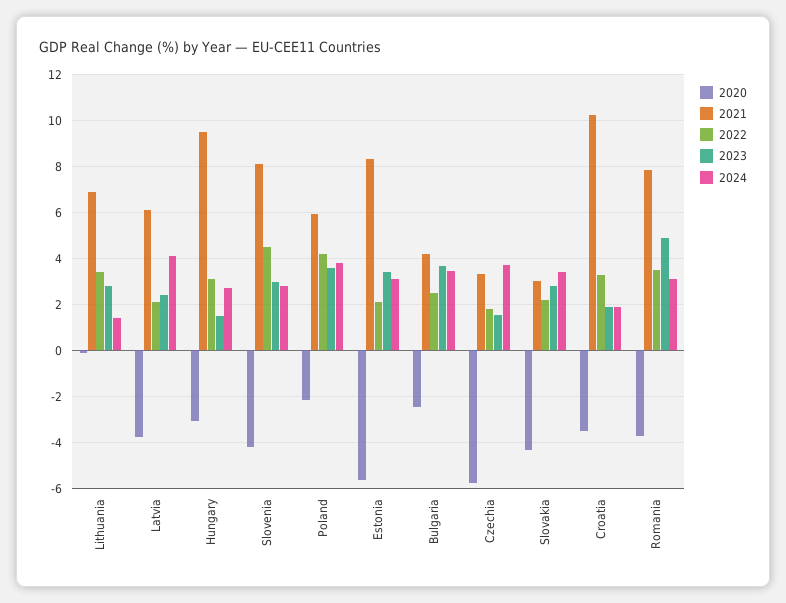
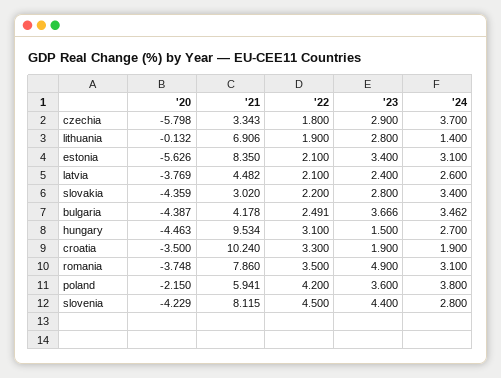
  {
    "2020": {
      "Lithuania": -0.132,
      "Latvia": -3.769,
-     "Hungary": -3,
+     "Hungary": -4.463,
      "Slovenia": -4.229,
      "Poland": -2.15,
      "Estonia": -5.626,
-     "Bulgaria": -2.5,
+     "Bulgaria": -4.387,
      "Czechia": -5.798,
      "Slovakia": -4.359,
      "Croatia": -3.5,
      "Romania": -3.748
    },
    "2021": {
      "Lithuania": 6.906,
-     "Latvia": 6,
+     "Latvia": 4.482,
      "Hungary": 9.534,
      "Slovenia": 8.115,
      "Poland": 5.941,
      "Estonia": 8.35,
      "Bulgaria": 4.178,
      "Czechia": 3.343,
      "Slovakia": 3.02,
      "Croatia": 10.24,
      "Romania": 7.86
    },
    "2022": {
-     "Lithuania": 3.5,
+     "Lithuania": 1.9,
      "Latvia": 2.1,
      "Hungary": 3.1,
      "Slovenia": 4.5,
      "Poland": 4.2,
      "Estonia": 2.1,
      "Bulgaria": 2.491,
      "Czechia": 1.8,
      "Slovakia": 2.2,
      "Croatia": 3.3,
      "Romania": 3.5
    },
    "2023": {
      "Lithuania": 2.8,
      "Latvia": 2.4,
      "Hungary": 1.5,
-     "Slovenia": 3,
+     "Slovenia": 4.4,
      "Poland": 3.6,
      "Estonia": 3.4,
      "Bulgaria": 3.666,
-     "Czechia": 1.5,
+     "Czechia": 2.9,
      "Slovakia": 2.8,
      "Croatia": 1.9,
      "Romania": 4.9
    },
    "2024": {
      "Lithuania": 1.4,
-     "Latvia": 4,
+     "Latvia": 2.6,
      "Hungary": 2.7,
      "Slovenia": 2.8,
      "Poland": 3.8,
      "Estonia": 3.1,
      "Bulgaria": 3.462,
      "Czechia": 3.7,
      "Slovakia": 3.4,
      "Croatia": 1.9,
      "Romania": 3.1
    }
  }

